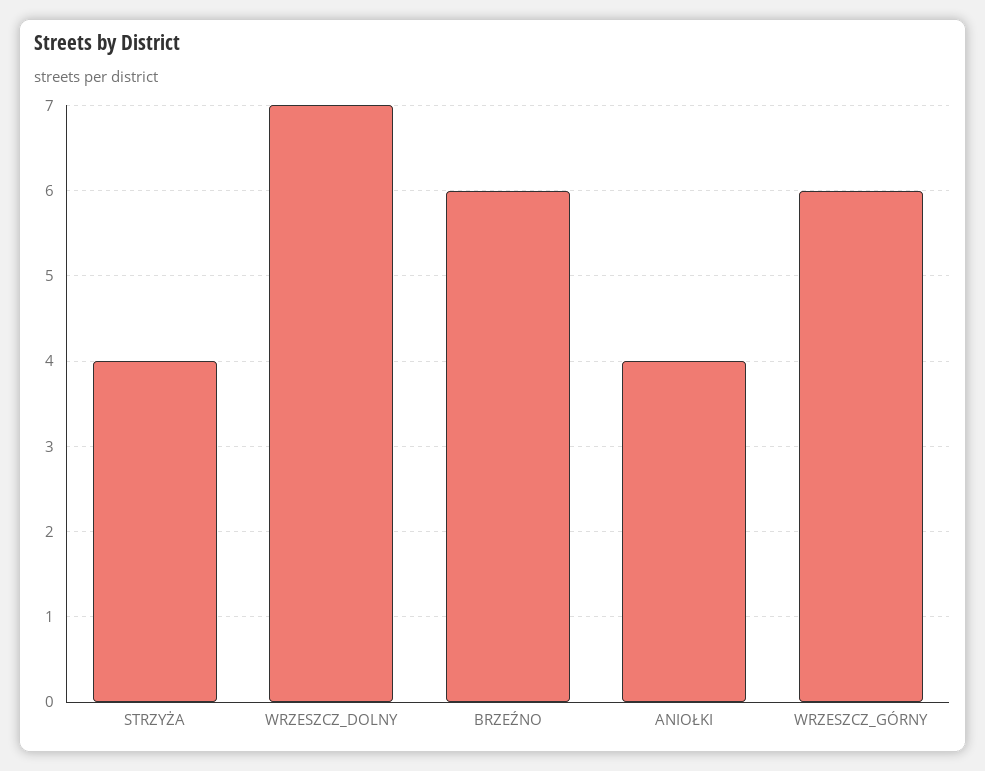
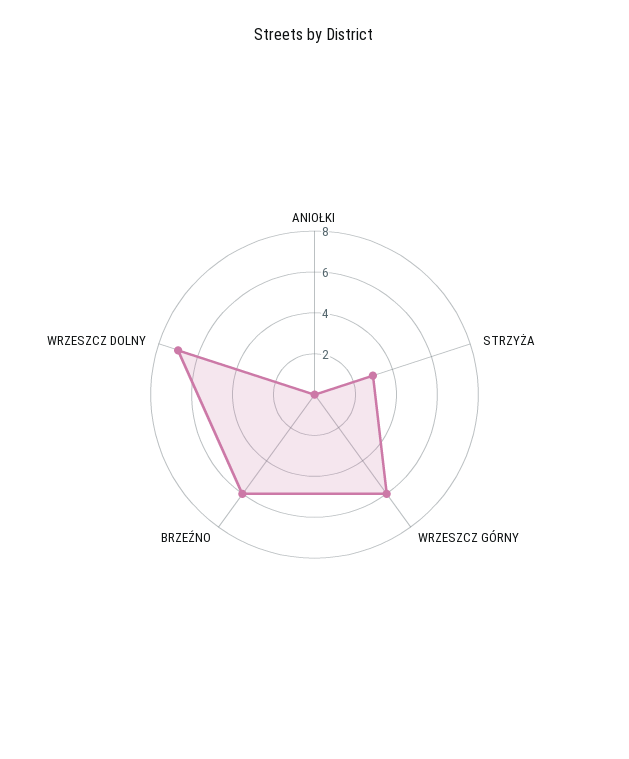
  {
-   "STRZYŻA": 4,
+   "STRZYŻA": 3,
    "WRZESZCZ_DOLNY": 7,
    "BRZEŹNO": 6,
-   "ANIOŁKI": 4,
+   "ANIOŁKI": 0,
    "WRZESZCZ_GÓRNY": 6
  }

